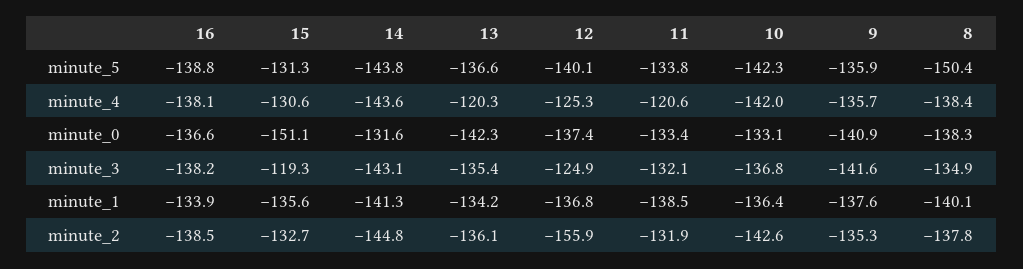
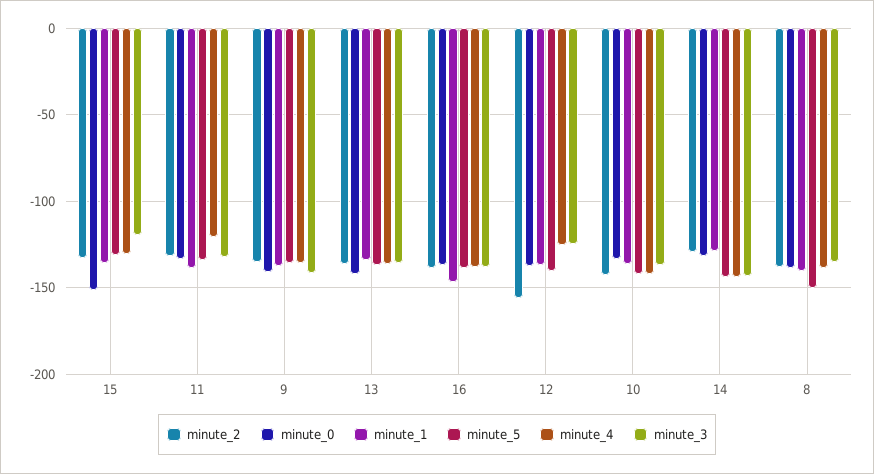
  {
    "minute_5": {
      "16": -138.8,
      "15": -131.3,
      "14": -143.8,
      "13": -136.6,
      "12": -140.1,
      "11": -133.8,
      "10": -142.3,
      "9": -135.9,
      "8": -150.4
    },
    "minute_4": {
      "16": -138.1,
      "15": -130.6,
      "14": -143.6,
-     "13": -120.3,
+     "13": -135,
      "12": -125.3,
      "11": -120.6,
      "10": -142,
      "9": -135.7,
      "8": -138.4
    },
    "minute_0": {
      "16": -136.6,
      "15": -151.1,
      "14": -131.6,
      "13": -142.3,
      "12": -137.4,
      "11": -133.4,
      "10": -133.1,
      "9": -140.9,
      "8": -138.3
    },
    "minute_3": {
      "16": -138.2,
      "15": -119.3,
      "14": -143.1,
      "13": -135.4,
      "12": -124.9,
      "11": -132.1,
      "10": -136.8,
      "9": -141.6,
      "8": -134.9
    },
    "minute_1": {
-     "16": -133.9,
+     "16": -145,
      "15": -135.6,
-     "14": -141.3,
+     "14": -130,
      "13": -134.2,
      "12": -136.8,
      "11": -138.5,
      "10": -136.4,
      "9": -137.6,
      "8": -140.1
    },
    "minute_2": {
      "16": -138.5,
      "15": -132.7,
-     "14": -144.8,
+     "14": -130,
      "13": -136.1,
      "12": -155.9,
      "11": -131.9,
      "10": -142.6,
      "9": -135.3,
      "8": -137.8
    }
  }

